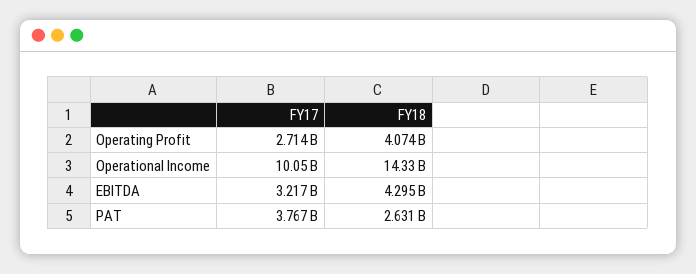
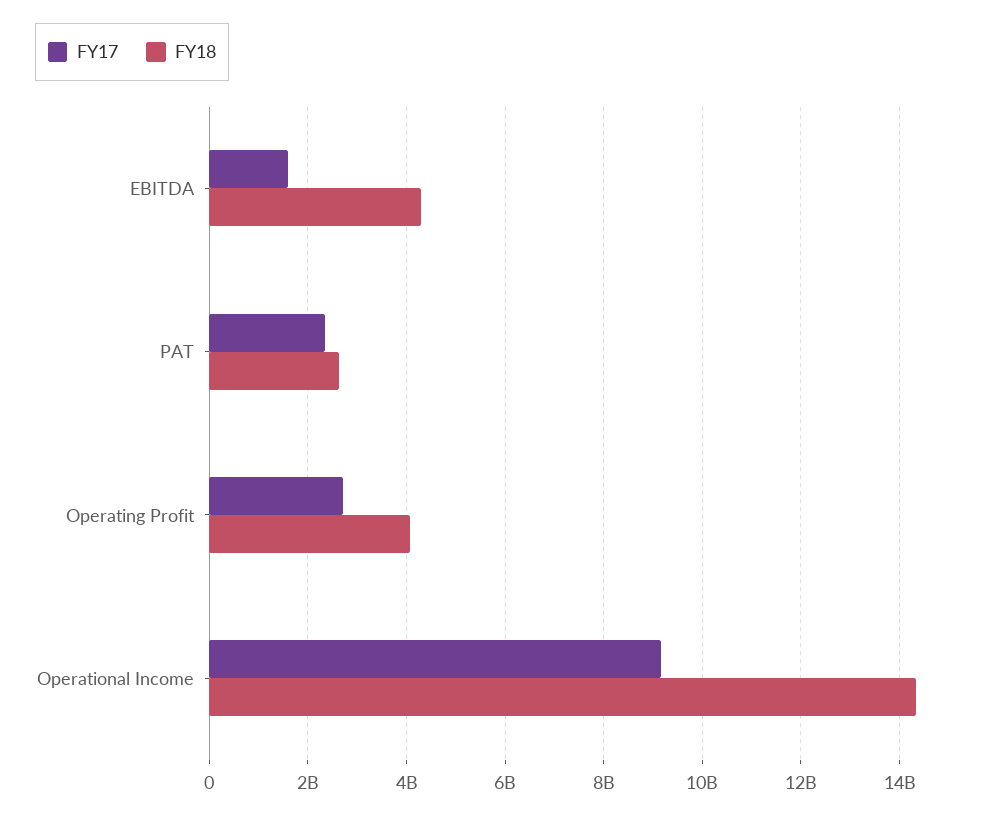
  {
    "FY17": {
      "Operating Profit": 2714000000,
-     "Operational Income": 10050000000,
+     "Operational Income": 9200000000,
-     "EBITDA": 3217000000,
+     "EBITDA": 1600000000,
-     "PAT": 3767000000
+     "PAT": 2400000000
    },
    "FY18": {
      "Operating Profit": 4074000000,
      "Operational Income": 14330000000,
      "EBITDA": 4295000000,
      "PAT": 2631000000
    }
  }

